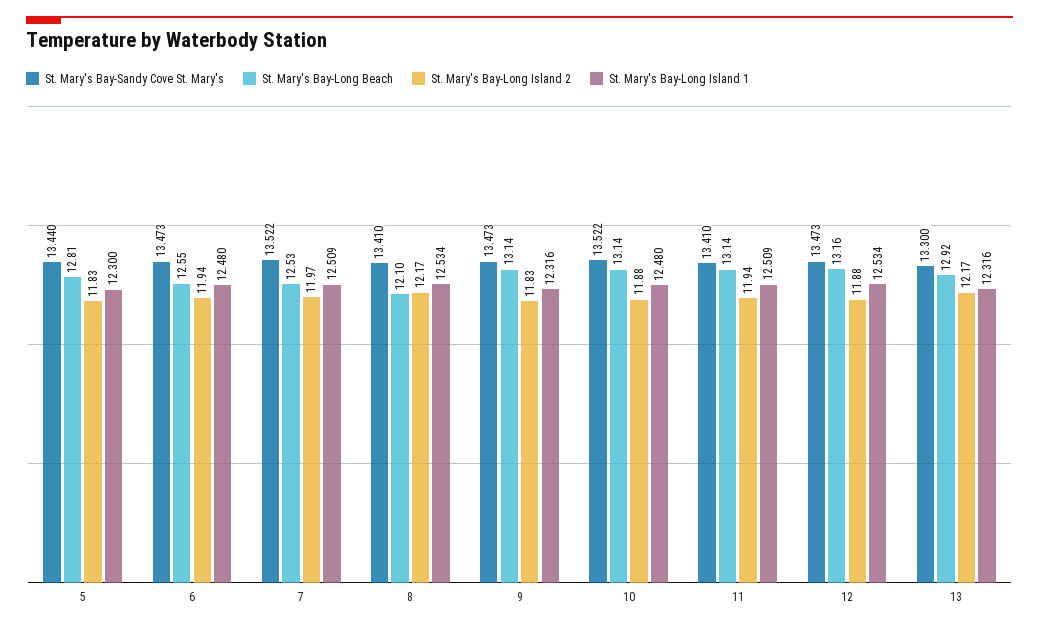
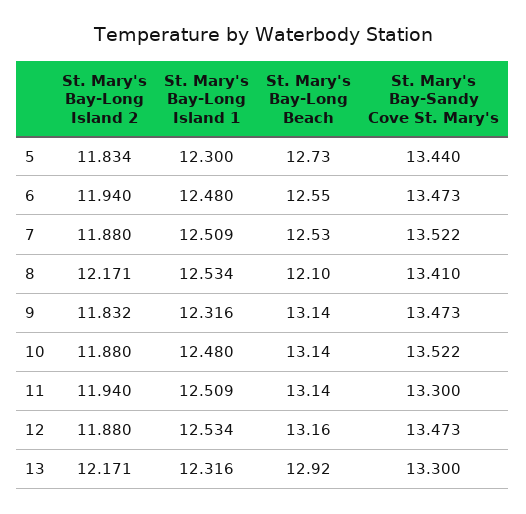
  {
    "St. Mary's Bay-Sandy Cove St. Mary's": {
      "5": 13.44,
      "6": 13.473,
      "7": 13.522,
      "8": 13.41,
      "9": 13.473,
      "10": 13.522,
-     "11": 13.41,
+     "11": 13.3,
      "12": 13.473,
      "13": 13.3
    },
    "St. Mary's Bay-Long Beach": {
-     "5": 12.81,
+     "5": 12.73,
      "6": 12.55,
      "7": 12.53,
      "8": 12.1,
      "9": 13.14,
      "10": 13.14,
      "11": 13.14,
      "12": 13.16,
      "13": 12.92
    },
    "St. Mary's Bay-Long Island 2": {
      "5": 11.834,
      "6": 11.94,
-     "7": 11.97,
+     "7": 11.88,
      "8": 12.171,
      "9": 11.832,
      "10": 11.88,
      "11": 11.94,
      "12": 11.88,
      "13": 12.171
    },
    "St. Mary's Bay-Long Island 1": {
      "5": 12.3,
      "6": 12.48,
      "7": 12.509,
      "8": 12.534,
      "9": 12.316,
      "10": 12.48,
      "11": 12.509,
      "12": 12.534,
      "13": 12.316
    }
  }

